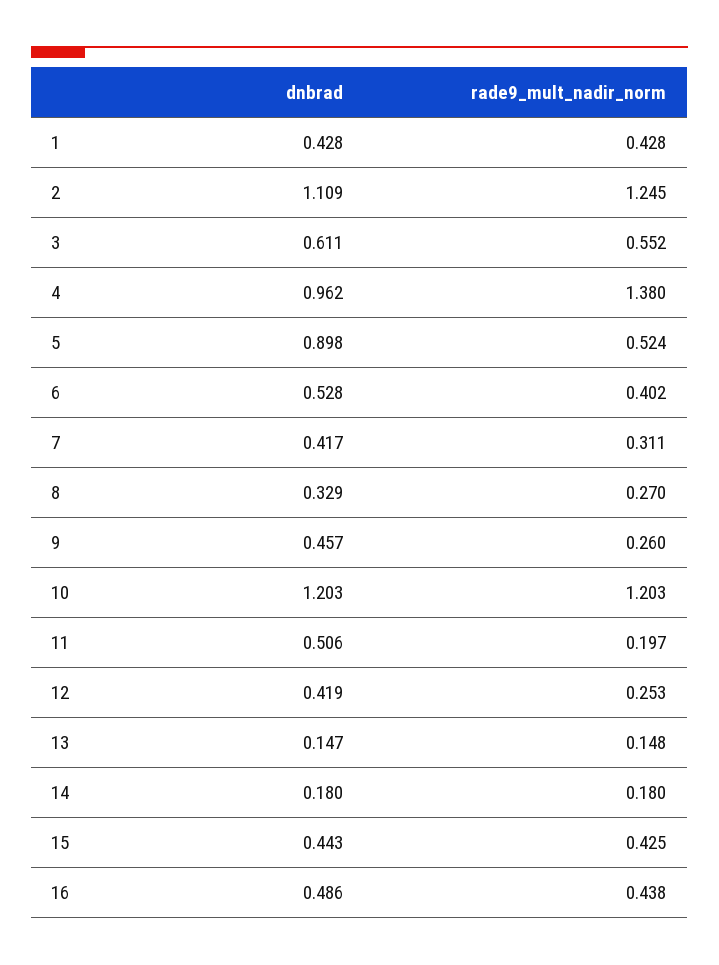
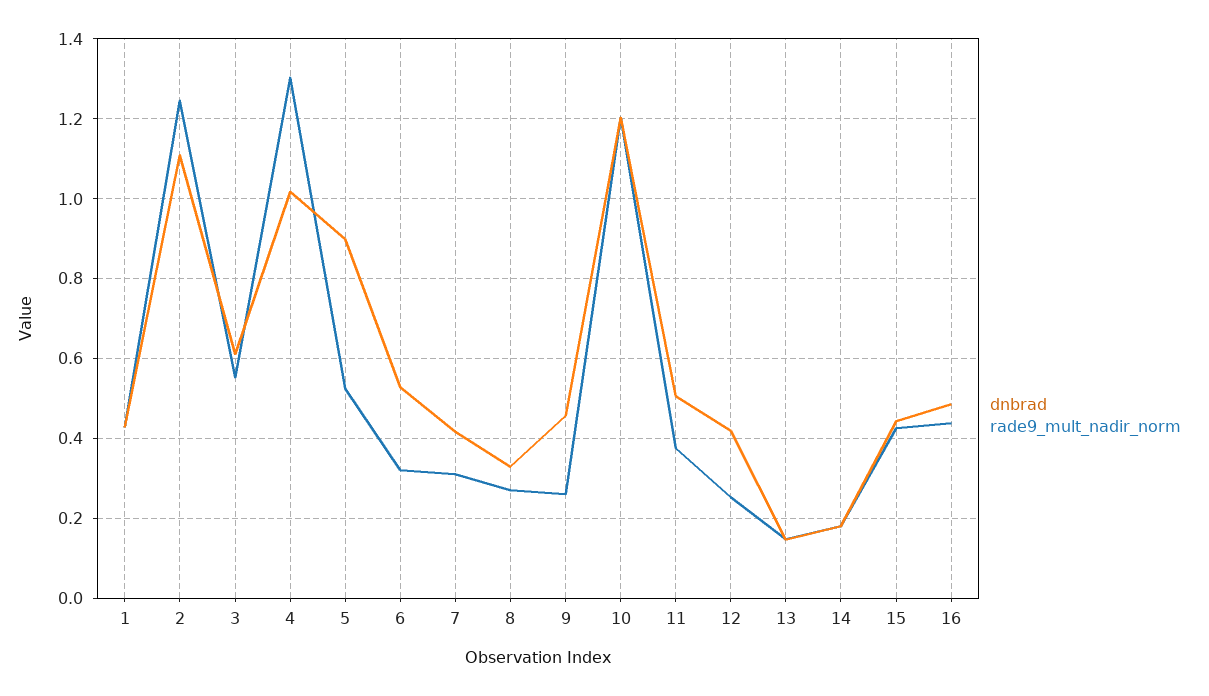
  {
    "dnbrad": {
      "1": 0.428,
      "2": 1.109,
      "3": 0.611,
-     "4": 0.962,
+     "4": 1.02,
      "5": 0.898,
      "6": 0.528,
      "7": 0.417,
      "8": 0.329,
      "9": 0.457,
      "10": 1.203,
      "11": 0.506,
      "12": 0.419,
      "13": 0.147,
      "14": 0.18,
      "15": 0.443,
      "16": 0.486
    },
    "rade9_mult_nadir_norm": {
      "1": 0.428,
      "2": 1.245,
      "3": 0.552,
-     "4": 1.38,
+     "4": 1.3,
      "5": 0.524,
-     "6": 0.402,
+     "6": 0.32,
      "7": 0.311,
      "8": 0.27,
      "9": 0.26,
      "10": 1.203,
-     "11": 0.197,
+     "11": 0.38,
      "12": 0.253,
      "13": 0.148,
      "14": 0.18,
      "15": 0.425,
      "16": 0.438
    }
  }

